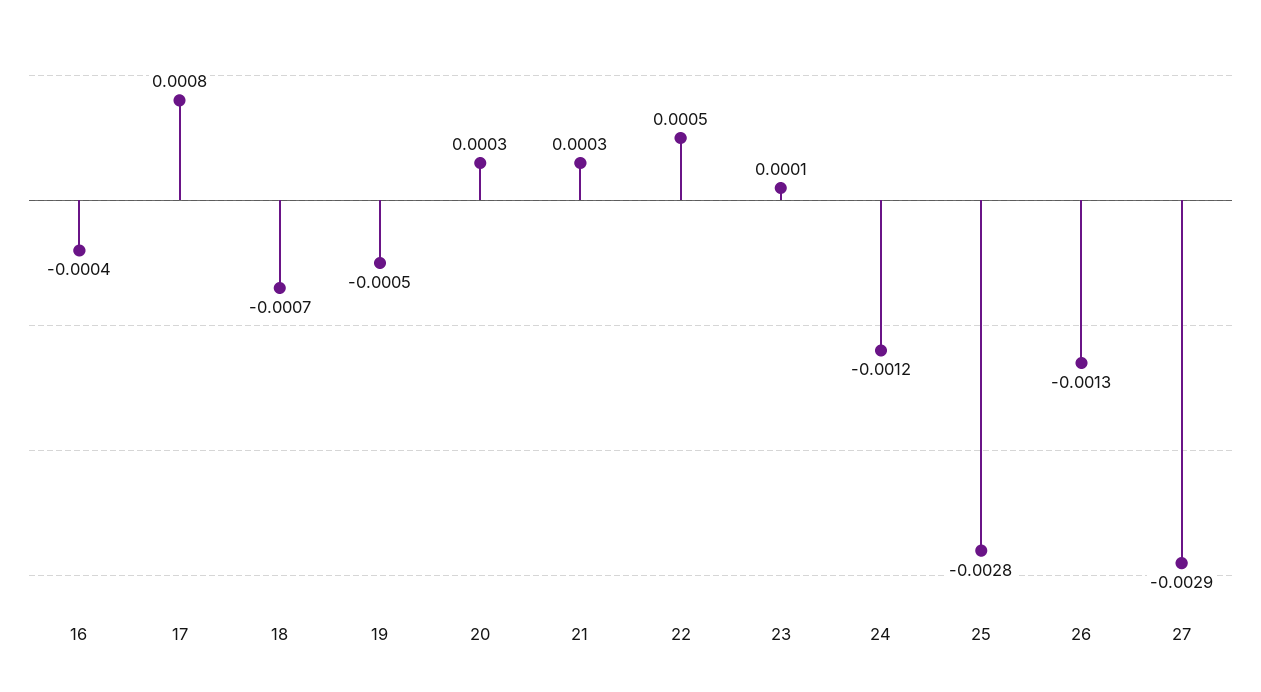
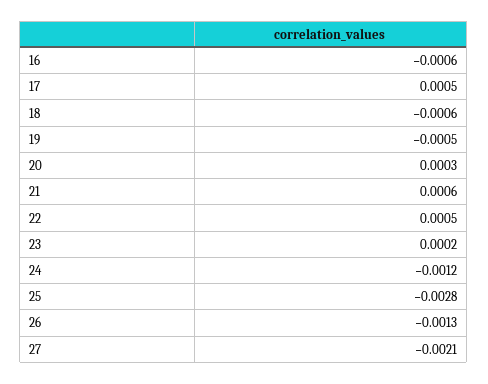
  {
-   "16": -0.0004,
+   "16": -0.0006,
-   "17": 0.0008,
+   "17": 0.0005,
-   "18": -0.0007,
+   "18": -0.0006,
    "19": -0.0005,
    "20": 0.0003,
-   "21": 0.0003,
+   "21": 0.0006,
    "22": 0.0005,
-   "23": 0.0001,
+   "23": 0.0002,
    "24": -0.0012,
    "25": -0.0028,
    "26": -0.0013,
-   "27": -0.0029
+   "27": -0.0021
  }

